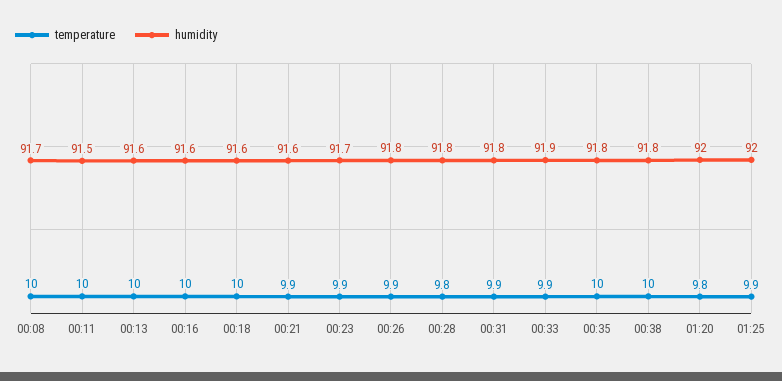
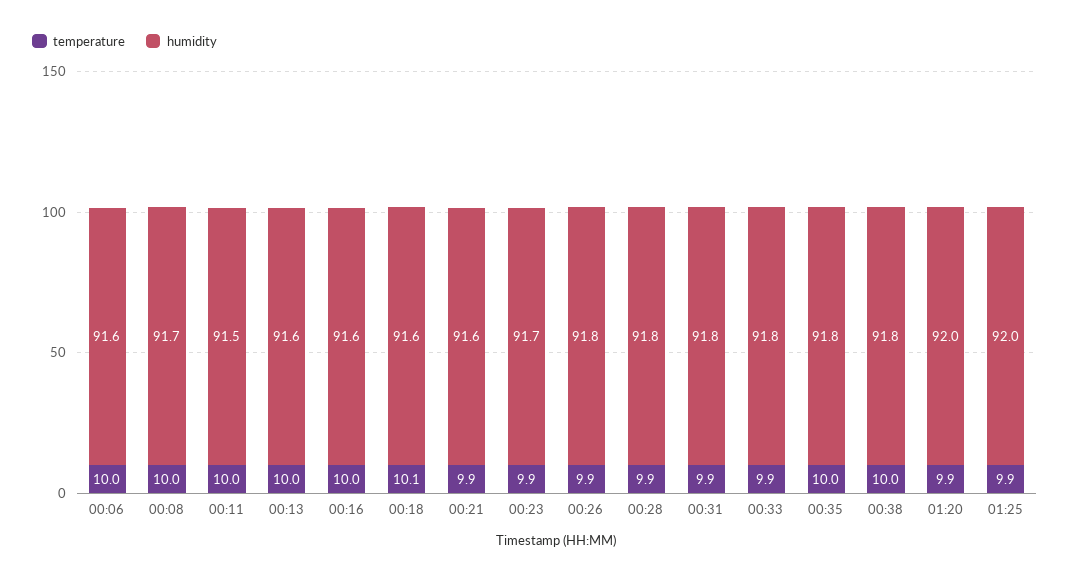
  {
    "temperature": {
      "00:08": 10,
      "00:11": 10,
      "00:13": 10,
      "00:16": 10,
-     "00:18": 10,
+     "00:18": 10.1,
      "00:21": 9.9,
      "00:23": 9.9,
      "00:26": 9.9,
-     "00:28": 9.8,
+     "00:28": 9.9,
      "00:31": 9.9,
      "00:33": 9.9,
      "00:35": 10,
      "00:38": 10,
-     "01:20": 9.8,
+     "01:20": 9.9,
-     "01:25": 9.9
+     "01:25": 9.9,
+     "00:06": 10
    },
    "humidity": {
      "00:08": 91.7,
      "00:11": 91.5,
      "00:13": 91.6,
      "00:16": 91.6,
      "00:18": 91.6,
      "00:21": 91.6,
      "00:23": 91.7,
      "00:26": 91.8,
      "00:28": 91.8,
      "00:31": 91.8,
-     "00:33": 91.9,
+     "00:33": 91.8,
      "00:35": 91.8,
      "00:38": 91.8,
      "01:20": 92,
-     "01:25": 92
+     "01:25": 92,
+     "00:06": 91.6
    }
  }

